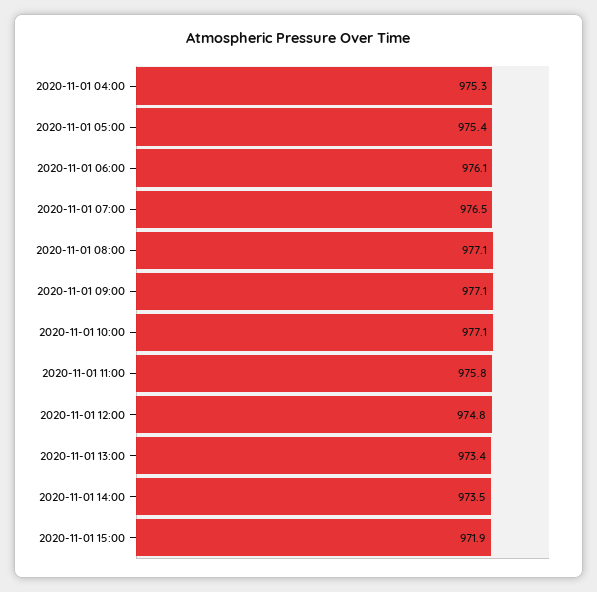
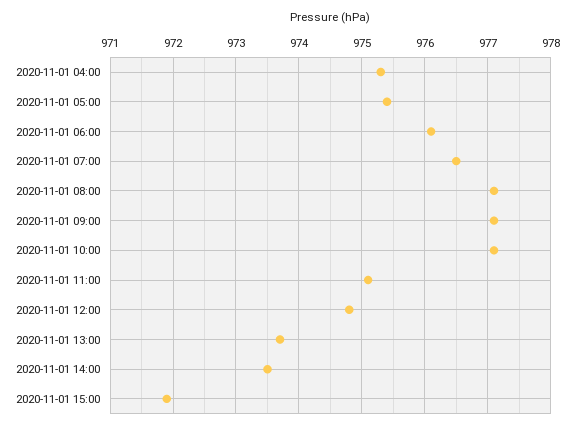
  {
    "2020-11-01 04:00": 975.3,
    "2020-11-01 05:00": 975.4,
    "2020-11-01 06:00": 976.1,
    "2020-11-01 07:00": 976.5,
    "2020-11-01 08:00": 977.1,
    "2020-11-01 09:00": 977.1,
    "2020-11-01 10:00": 977.1,
-   "2020-11-01 11:00": 975.8,
+   "2020-11-01 11:00": 975.1,
    "2020-11-01 12:00": 974.8,
-   "2020-11-01 13:00": 973.4,
+   "2020-11-01 13:00": 973.7,
    "2020-11-01 14:00": 973.5,
    "2020-11-01 15:00": 971.9
  }

